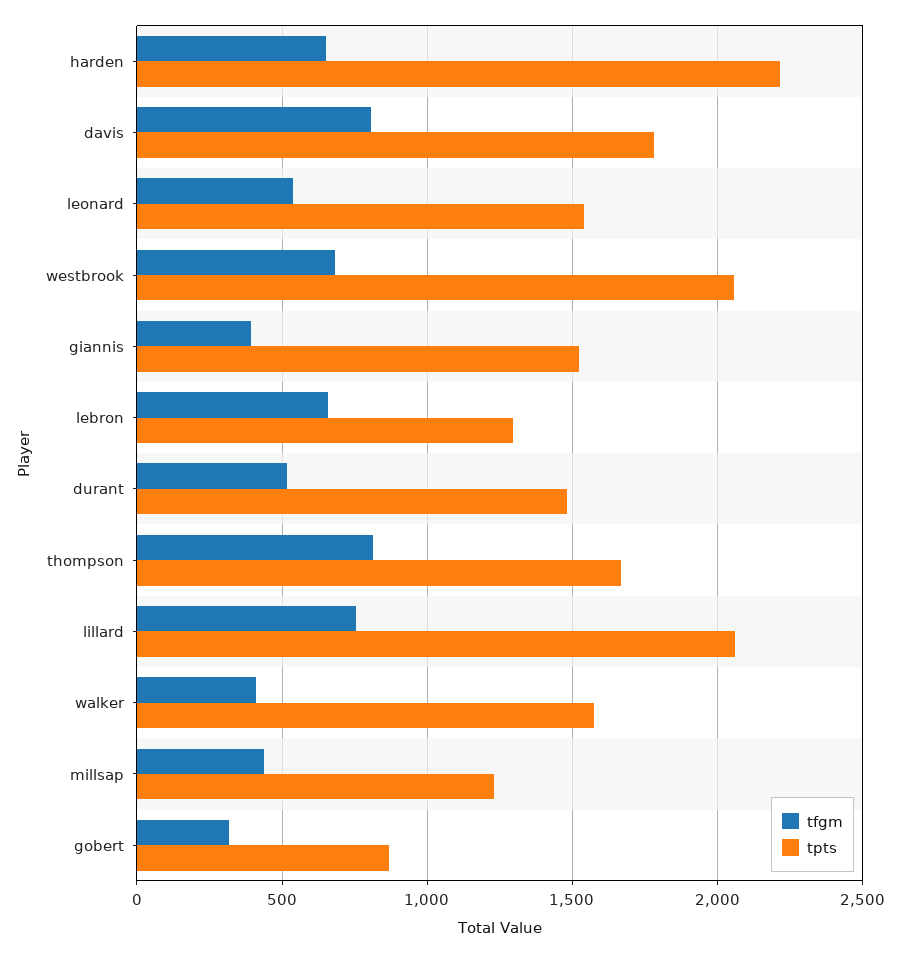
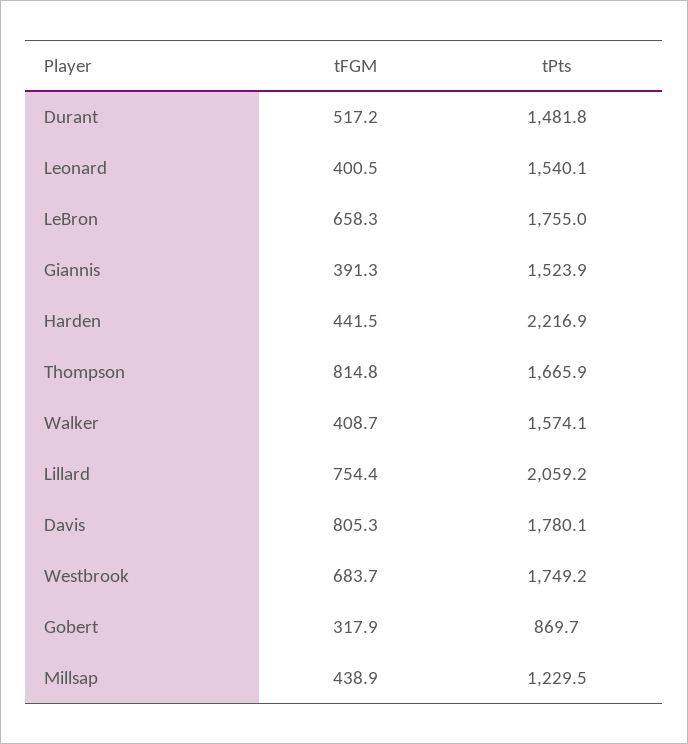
  {
    "tfgm": {
-     "harden": 650,
+     "harden": 441.5,
      "davis": 805.3,
-     "leonard": 550,
+     "leonard": 400.5,
      "westbrook": 683.7,
      "giannis": 391.3,
      "lebron": 658.3,
      "durant": 517.2,
      "thompson": 814.8,
      "lillard": 754.4,
      "walker": 408.7,
      "millsap": 438.9,
      "gobert": 317.9
    },
    "tpts": {
      "harden": 2216.9,
      "davis": 1780.1,
      "leonard": 1540.1,
-     "westbrook": 2050,
+     "westbrook": 1749.2,
      "giannis": 1523.9,
-     "lebron": 1300,
+     "lebron": 1755,
      "durant": 1481.8,
      "thompson": 1665.9,
      "lillard": 2059.2,
      "walker": 1574.1,
      "millsap": 1229.5,
      "gobert": 869.7
    }
  }

